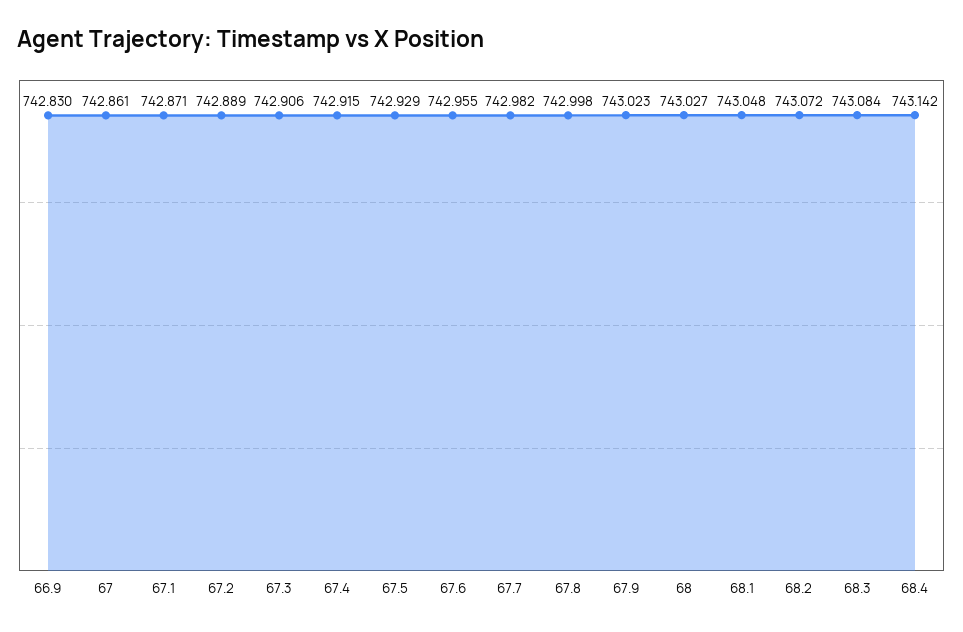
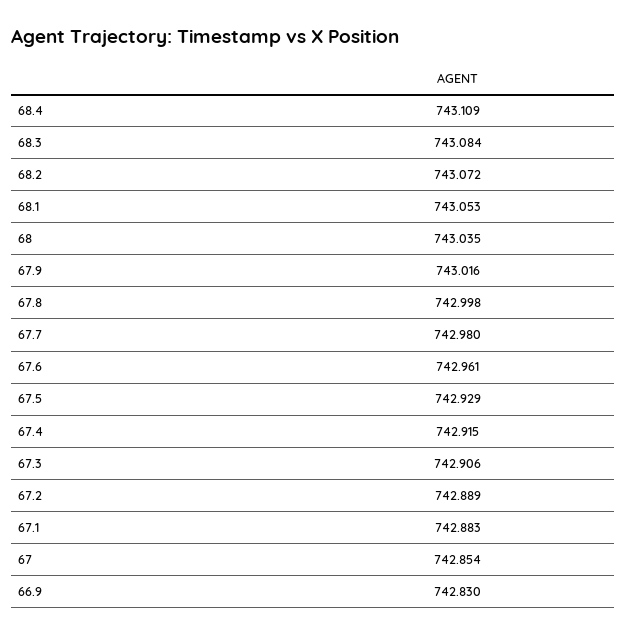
  {
    "66.9": 742.83,
-   "67": 742.861,
+   "67": 742.854,
-   "67.1": 742.871,
+   "67.1": 742.883,
    "67.2": 742.889,
    "67.3": 742.906,
    "67.4": 742.915,
    "67.5": 742.929,
-   "67.6": 742.955,
+   "67.6": 742.961,
-   "67.7": 742.982,
+   "67.7": 742.98,
    "67.8": 742.998,
-   "67.9": 743.023,
+   "67.9": 743.016,
-   "68": 743.027,
+   "68": 743.035,
-   "68.1": 743.048,
+   "68.1": 743.053,
    "68.2": 743.072,
    "68.3": 743.084,
-   "68.4": 743.142
+   "68.4": 743.109
  }

